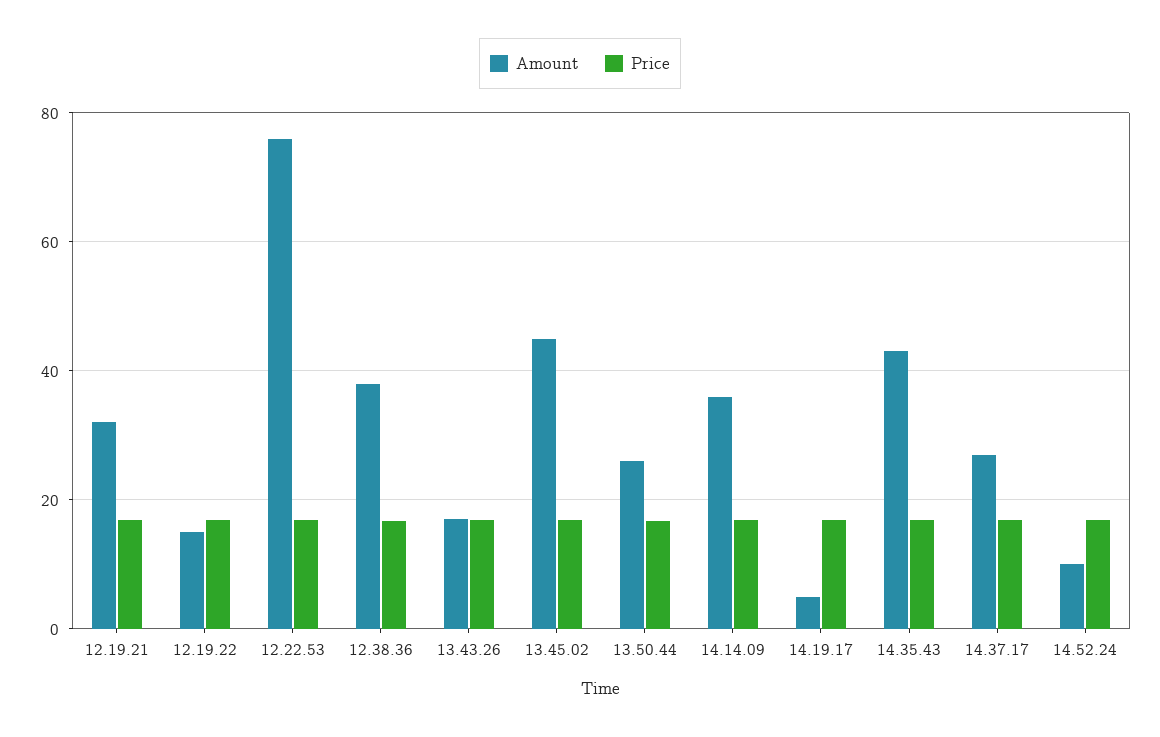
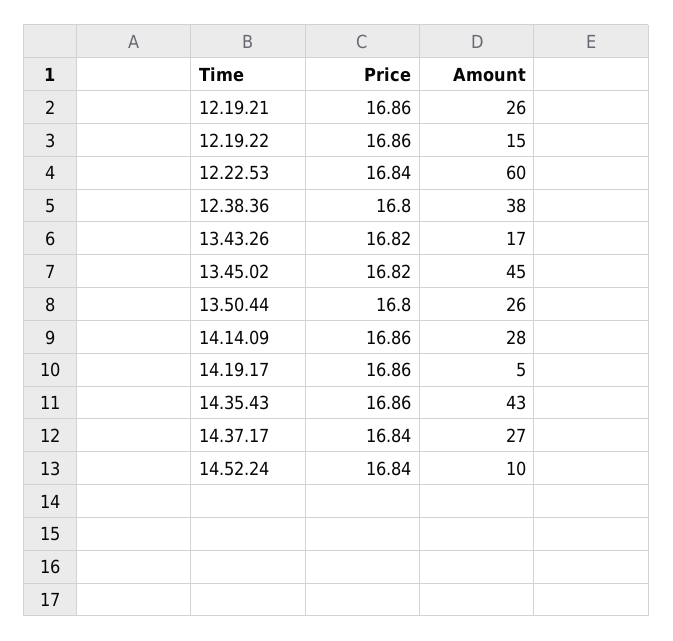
  {
    "Amount": {
-     "12.19.21": 32,
+     "12.19.21": 26,
      "12.19.22": 15,
-     "12.22.53": 76,
+     "12.22.53": 60,
      "12.38.36": 38,
      "13.43.26": 17,
      "13.45.02": 45,
      "13.50.44": 26,
-     "14.14.09": 36,
+     "14.14.09": 28,
      "14.19.17": 5,
      "14.35.43": 43,
      "14.37.17": 27,
      "14.52.24": 10
    },
    "Price": {
      "12.19.21": 16.86,
      "12.19.22": 16.86,
      "12.22.53": 16.84,
      "12.38.36": 16.8,
      "13.43.26": 16.82,
      "13.45.02": 16.82,
      "13.50.44": 16.8,
      "14.14.09": 16.86,
      "14.19.17": 16.86,
      "14.35.43": 16.86,
      "14.37.17": 16.84,
      "14.52.24": 16.84
    }
  }

